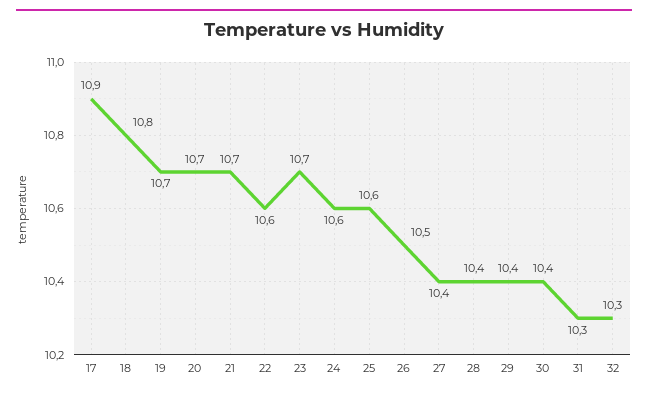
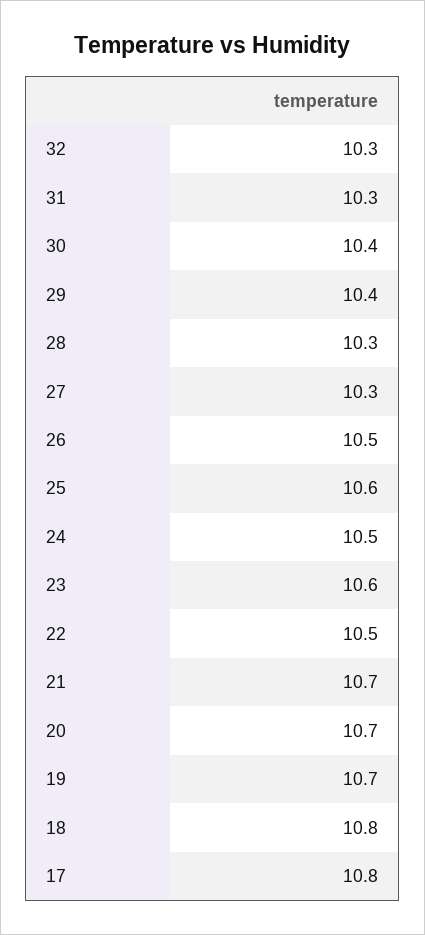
  {
-   "17": 10.9,
+   "17": 10.8,
    "18": 10.8,
    "19": 10.7,
    "20": 10.7,
    "21": 10.7,
-   "22": 10.6,
+   "22": 10.5,
-   "23": 10.7,
+   "23": 10.6,
-   "24": 10.6,
+   "24": 10.5,
    "25": 10.6,
    "26": 10.5,
-   "27": 10.4,
+   "27": 10.3,
-   "28": 10.4,
+   "28": 10.3,
    "29": 10.4,
    "30": 10.4,
    "31": 10.3,
    "32": 10.3
  }

